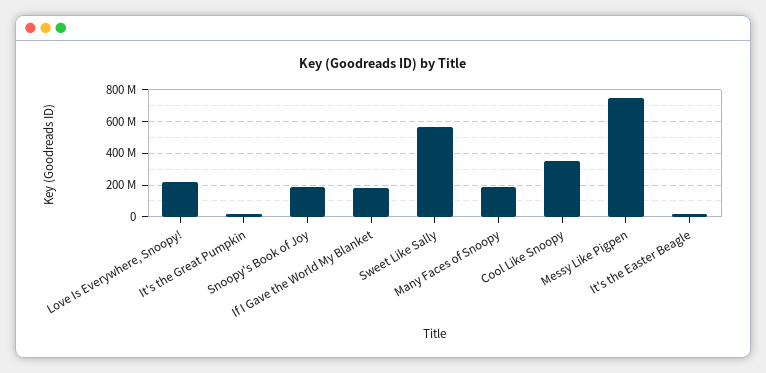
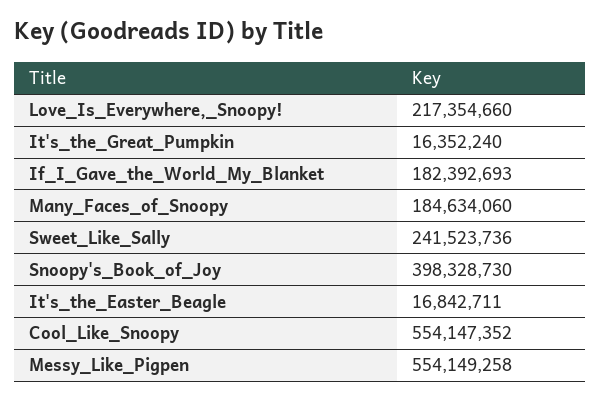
  {
    "Love Is Everywhere, Snoopy!": 217354660,
    "It's the Great Pumpkin": 16352240,
-   "Snoopy's Book of Joy": 200000000,
+   "Snoopy's Book of Joy": 398328730,
    "If I Gave the World My Blanket": 182392693,
-   "Sweet Like Sally": 550000000,
+   "Sweet Like Sally": 241523736,
    "Many Faces of Snoopy": 184634060,
-   "Cool Like Snoopy": 350000000,
+   "Cool Like Snoopy": 554147352,
-   "Messy Like Pigpen": 750000000,
+   "Messy Like Pigpen": 554149258,
    "It's the Easter Beagle": 16842711
  }

